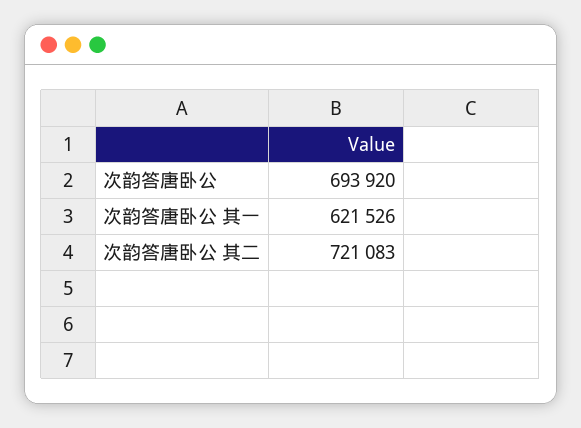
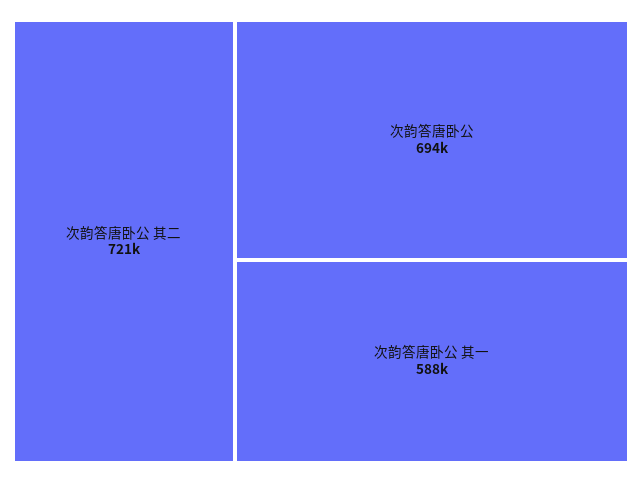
  {
    "次韵答唐卧公": 693920,
-   "次韵答唐卧公 其一": 621526,
+   "次韵答唐卧公 其一": 588000,
    "次韵答唐卧公 其二": 721083
  }

